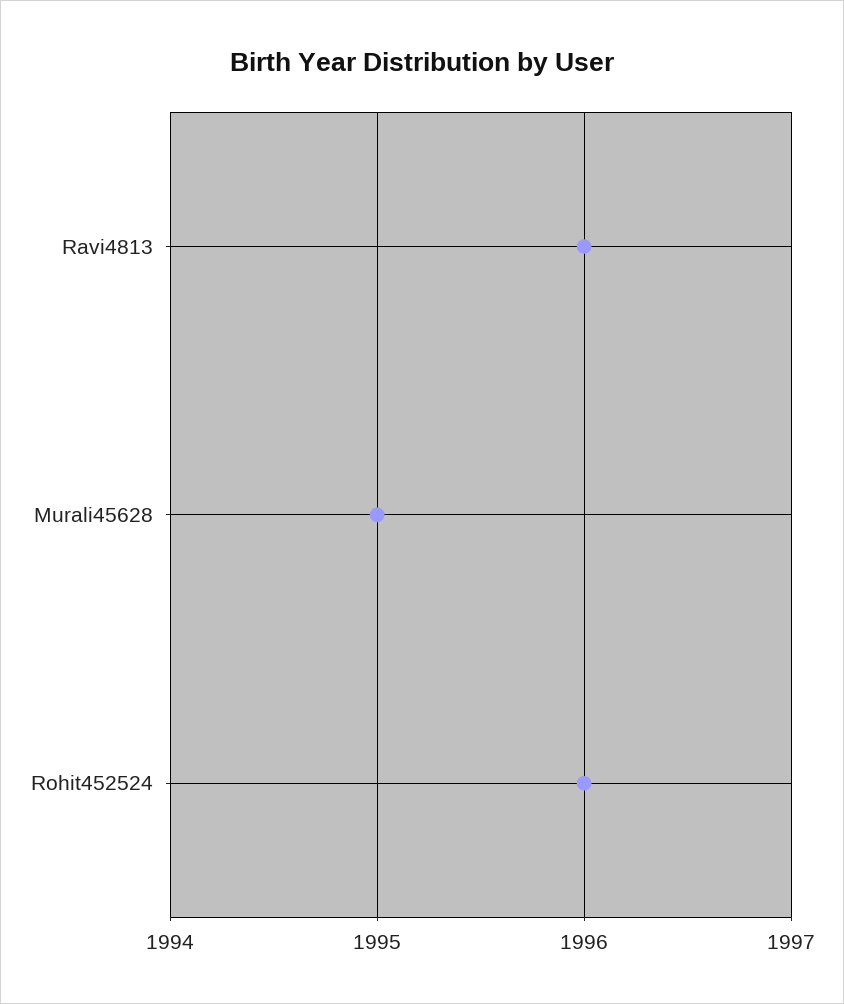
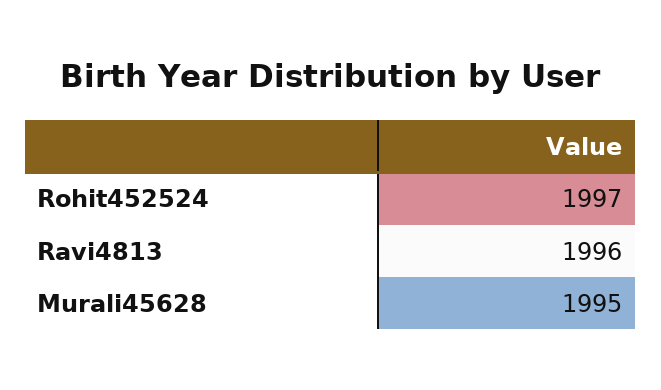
  {
    "Ravi4813": 1996,
    "Murali45628": 1995,
-   "Rohit452524": 1996
+   "Rohit452524": 1997
  }

